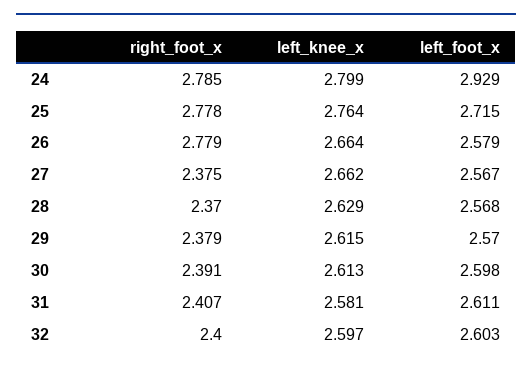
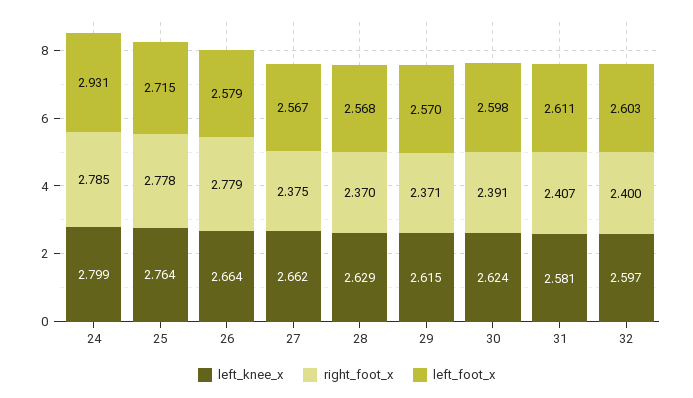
  {
    "right_foot_x": {
      "24": 2.785,
      "25": 2.778,
      "26": 2.779,
      "27": 2.375,
      "28": 2.37,
-     "29": 2.379,
+     "29": 2.371,
      "30": 2.391,
      "31": 2.407,
      "32": 2.4
    },
    "left_knee_x": {
      "24": 2.799,
      "25": 2.764,
      "26": 2.664,
      "27": 2.662,
      "28": 2.629,
      "29": 2.615,
-     "30": 2.613,
+     "30": 2.624,
      "31": 2.581,
      "32": 2.597
    },
    "left_foot_x": {
-     "24": 2.929,
+     "24": 2.931,
      "25": 2.715,
      "26": 2.579,
      "27": 2.567,
      "28": 2.568,
      "29": 2.57,
      "30": 2.598,
      "31": 2.611,
      "32": 2.603
    }
  }

